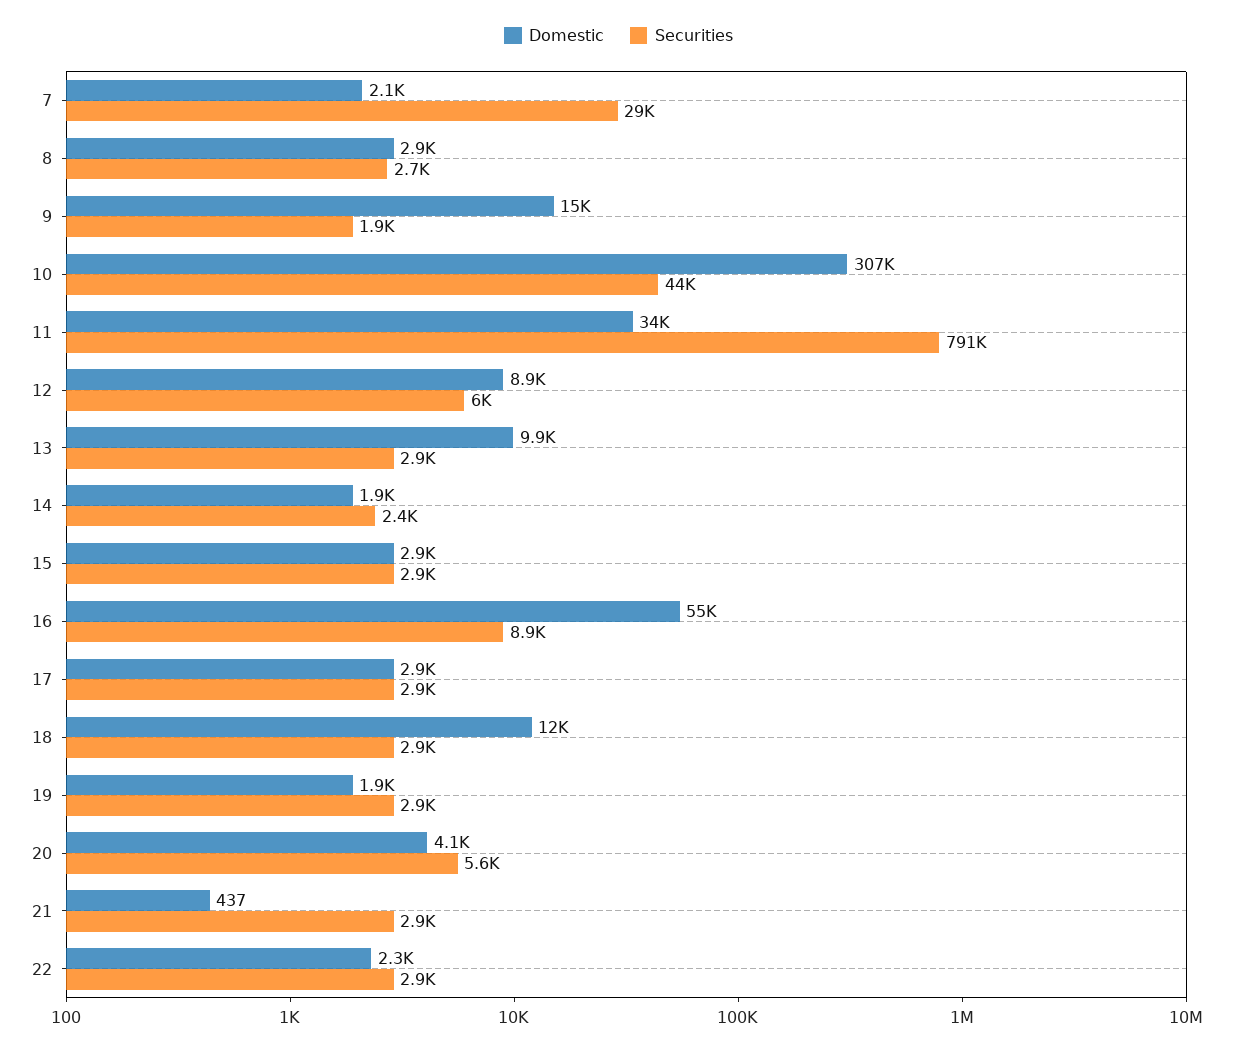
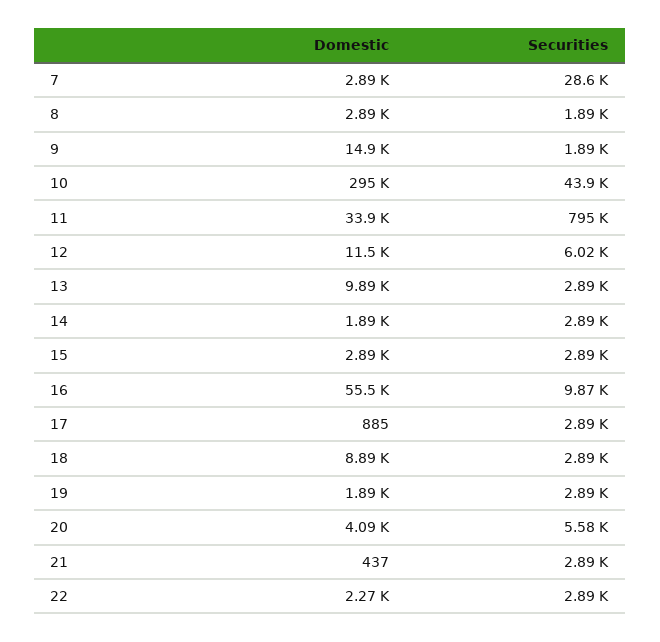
  {
    "Domestic": {
-     "7": 2100,
+     "7": 2890,
      "8": 2890,
      "9": 14900,
-     "10": 307000,
+     "10": 295000,
      "11": 33900,
-     "12": 8900,
+     "12": 11500,
      "13": 9890,
      "14": 1890,
      "15": 2890,
      "16": 55500,
-     "17": 2900,
+     "17": 885,
-     "18": 12000,
+     "18": 8890,
      "19": 1890,
      "20": 4090,
      "21": 437,
      "22": 2270
    },
    "Securities": {
      "7": 28600,
-     "8": 2700,
+     "8": 1890,
      "9": 1890,
      "10": 43900,
-     "11": 791000,
+     "11": 795000,
      "12": 6020,
      "13": 2890,
-     "14": 2400,
+     "14": 2890,
      "15": 2890,
-     "16": 8900,
+     "16": 9870,
      "17": 2890,
      "18": 2890,
      "19": 2890,
      "20": 5580,
      "21": 2890,
      "22": 2890
    }
  }

